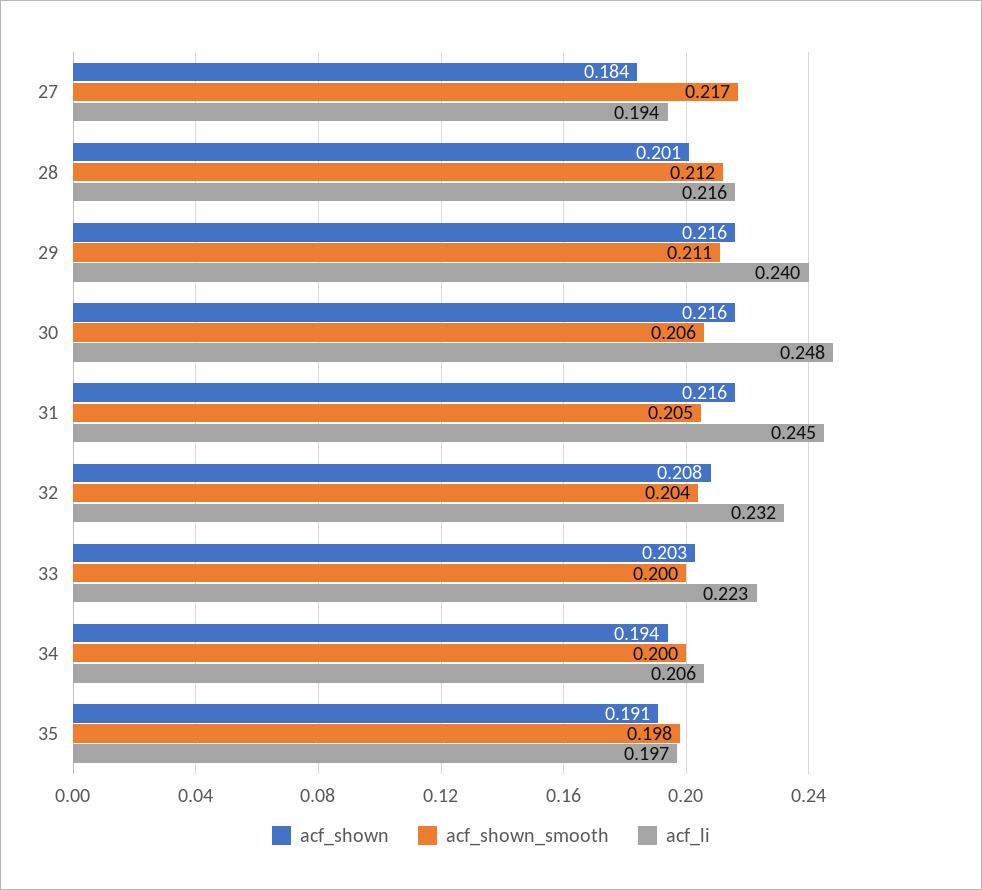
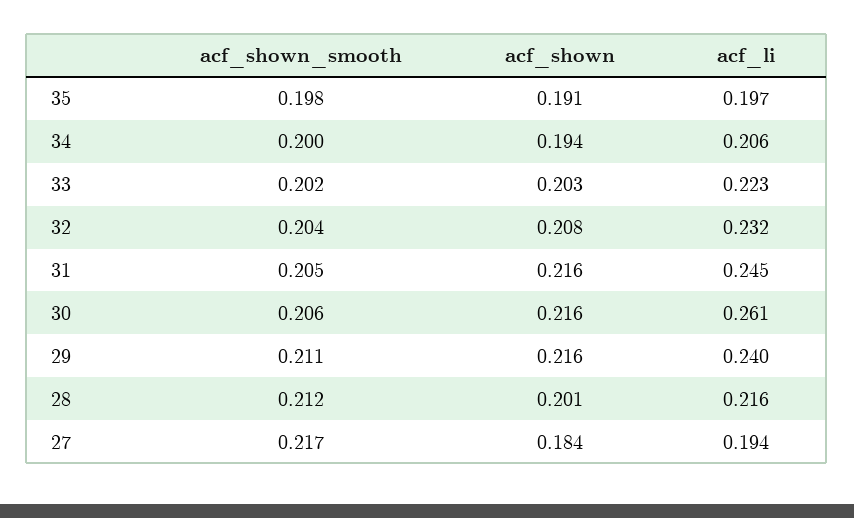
  {
    "acf_shown": {
      "27": 0.184,
      "28": 0.201,
      "29": 0.216,
      "30": 0.216,
      "31": 0.216,
      "32": 0.208,
      "33": 0.203,
      "34": 0.194,
      "35": 0.191
    },
    "acf_shown_smooth": {
      "27": 0.217,
      "28": 0.212,
      "29": 0.211,
      "30": 0.206,
      "31": 0.205,
      "32": 0.204,
-     "33": 0.2,
+     "33": 0.202,
      "34": 0.2,
      "35": 0.198
    },
    "acf_li": {
      "27": 0.194,
      "28": 0.216,
      "29": 0.24,
-     "30": 0.248,
+     "30": 0.261,
      "31": 0.245,
      "32": 0.232,
      "33": 0.223,
      "34": 0.206,
      "35": 0.197
    }
  }

